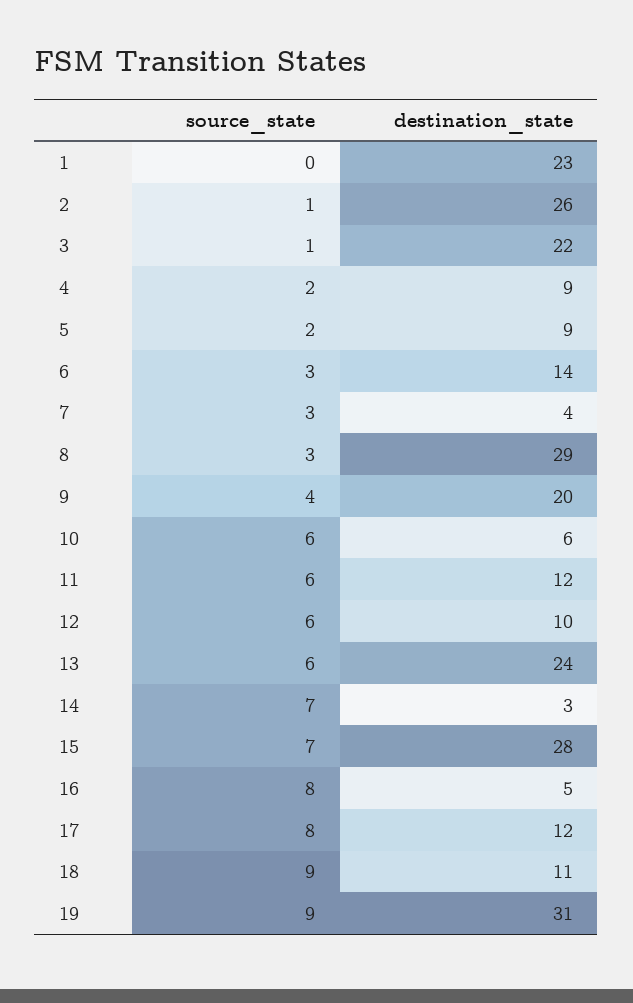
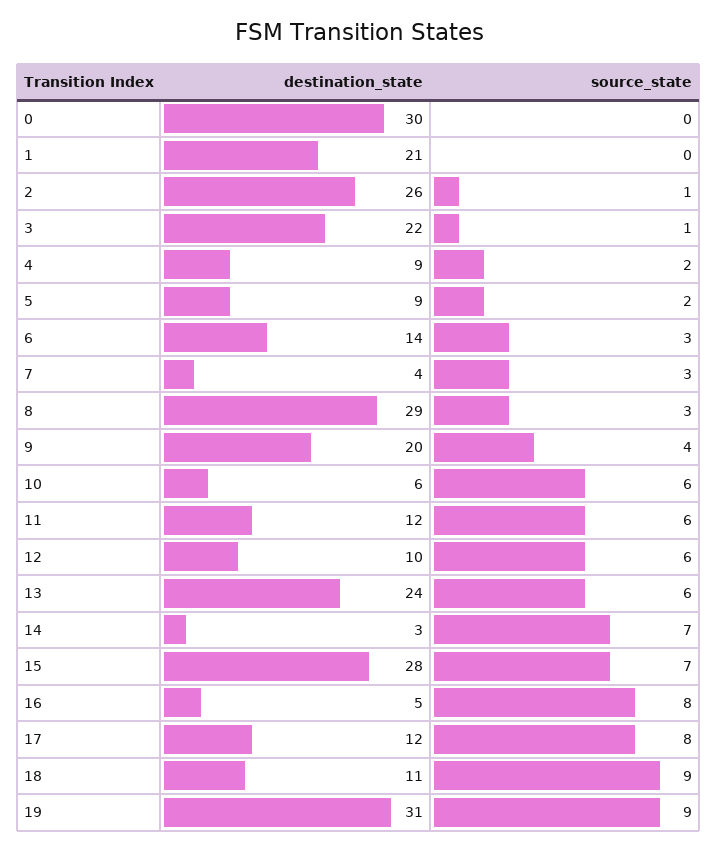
  {
    "source_state": {
      "1": 0,
      "2": 1,
      "3": 1,
      "4": 2,
      "5": 2,
      "6": 3,
      "7": 3,
      "8": 3,
      "9": 4,
      "10": 6,
      "11": 6,
      "12": 6,
      "13": 6,
      "14": 7,
      "15": 7,
      "16": 8,
      "17": 8,
      "18": 9,
-     "19": 9
+     "19": 9,
+     "0": 0
    },
    "destination_state": {
-     "1": 23,
+     "1": 21,
      "2": 26,
      "3": 22,
      "4": 9,
      "5": 9,
      "6": 14,
      "7": 4,
      "8": 29,
      "9": 20,
      "10": 6,
      "11": 12,
      "12": 10,
      "13": 24,
      "14": 3,
      "15": 28,
      "16": 5,
      "17": 12,
      "18": 11,
-     "19": 31
+     "19": 31,
+     "0": 30
    }
  }

